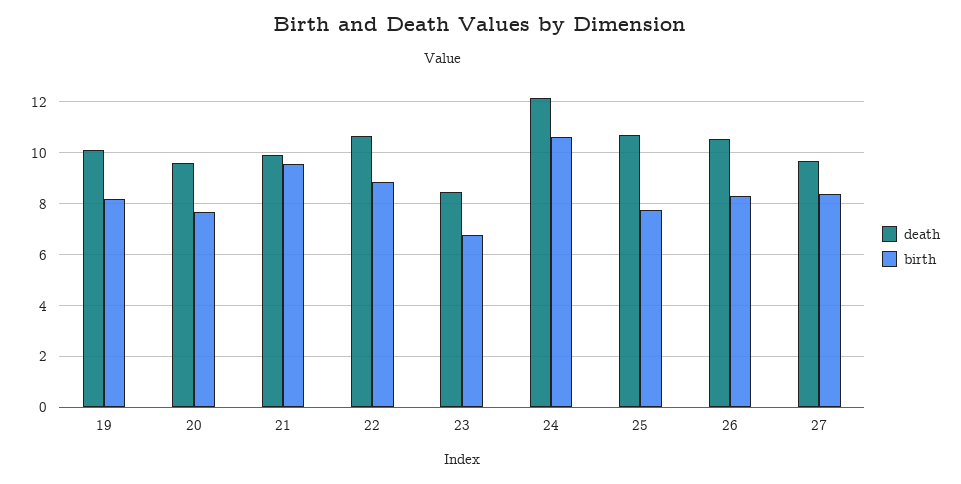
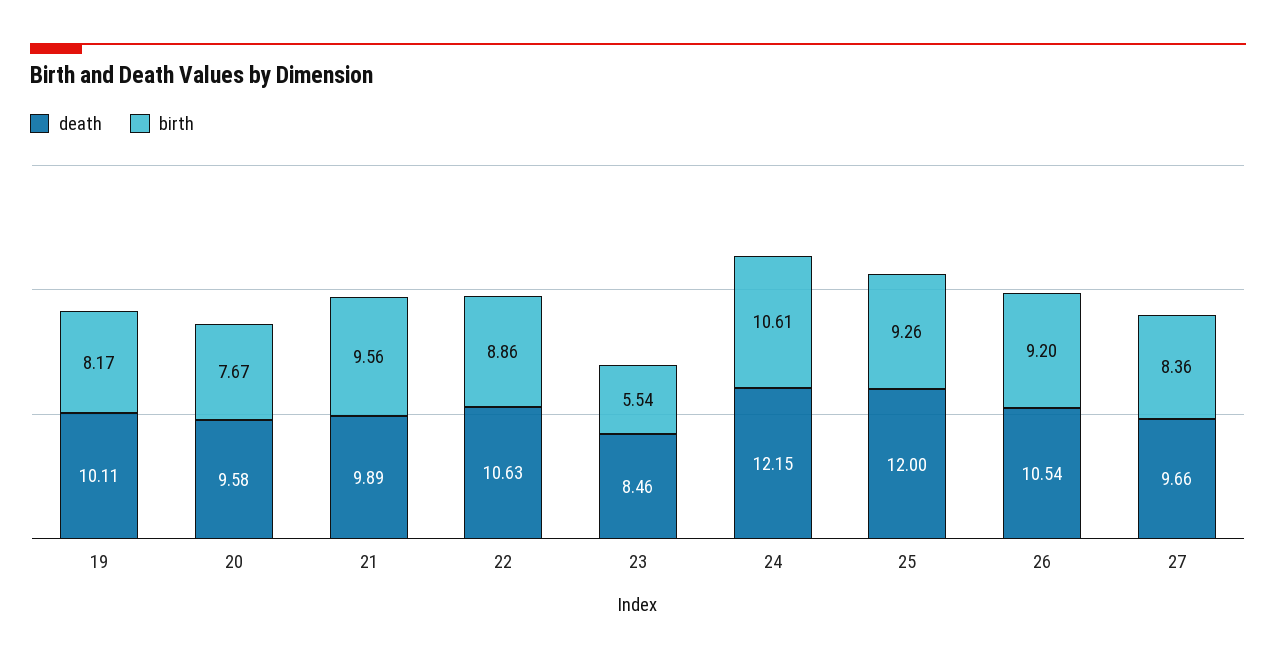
  {
    "death": {
      "19": 10.11,
      "20": 9.58,
      "21": 9.89,
      "22": 10.63,
      "23": 8.46,
      "24": 12.15,
-     "25": 10.75,
+     "25": 12,
      "26": 10.54,
      "27": 9.66
    },
    "birth": {
      "19": 8.17,
      "20": 7.67,
      "21": 9.56,
      "22": 8.86,
-     "23": 6.75,
+     "23": 5.54,
      "24": 10.61,
-     "25": 7.75,
+     "25": 9.26,
-     "26": 8.25,
+     "26": 9.2,
      "27": 8.36
    }
  }

